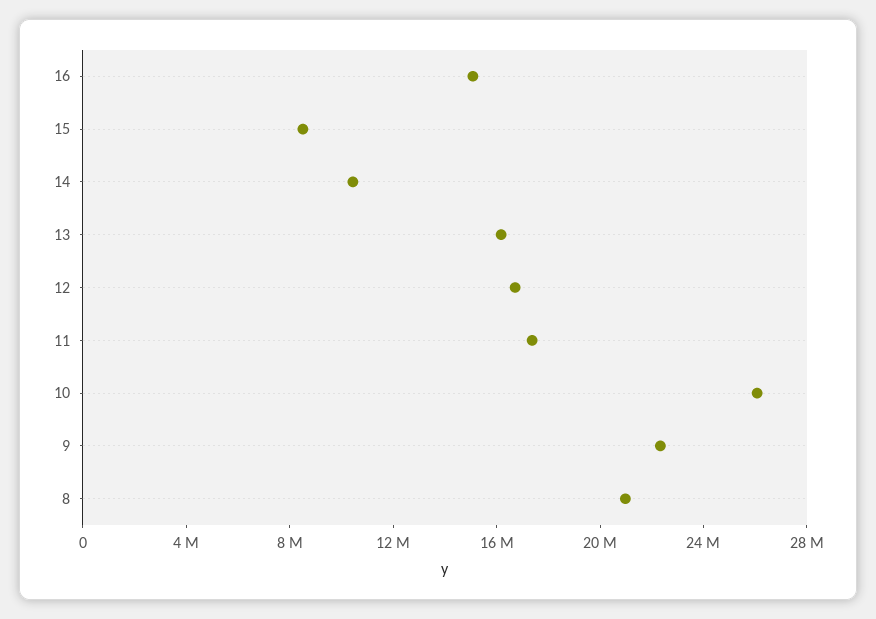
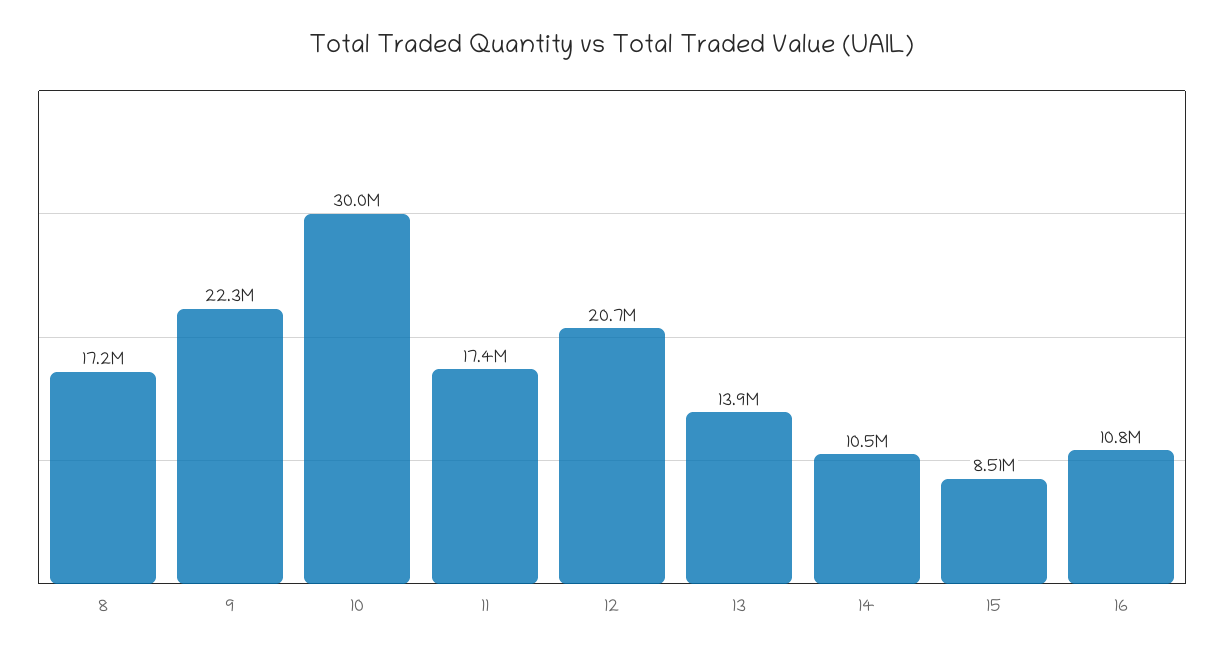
  {
-   "16": 15000000,
+   "16": 10800000,
    "15": 8510000,
    "14": 10500000,
-   "13": 16000000,
+   "13": 13900000,
-   "12": 17000000,
+   "12": 20700000,
    "11": 17400000,
-   "10": 26000000,
+   "10": 30000000,
    "9": 22300000,
-   "8": 21000000
+   "8": 17200000
  }

